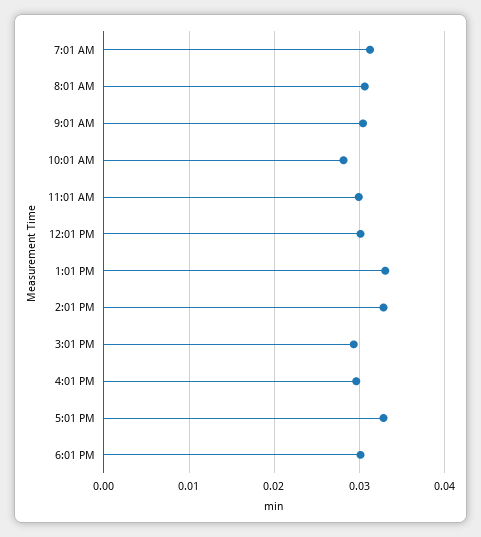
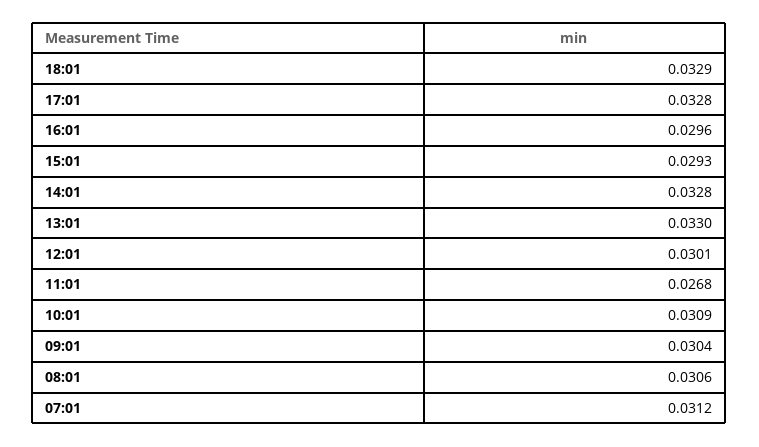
  {
    "7:01 AM": 0.0312,
    "8:01 AM": 0.0306,
    "9:01 AM": 0.0304,
-   "10:01 AM": 0.028,
+   "10:01 AM": 0.0309,
-   "11:01 AM": 0.03,
+   "11:01 AM": 0.0268,
    "12:01 PM": 0.0301,
    "1:01 PM": 0.033,
    "2:01 PM": 0.0328,
    "3:01 PM": 0.0293,
    "4:01 PM": 0.0296,
    "5:01 PM": 0.0328,
-   "6:01 PM": 0.03
+   "6:01 PM": 0.0329
  }

